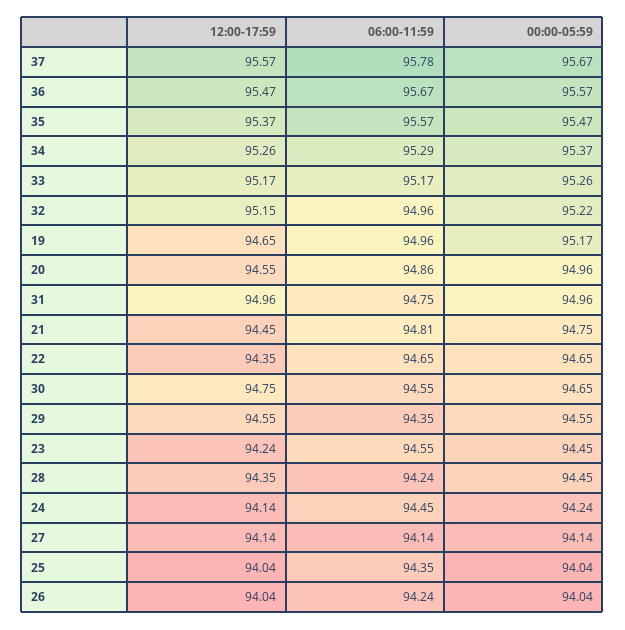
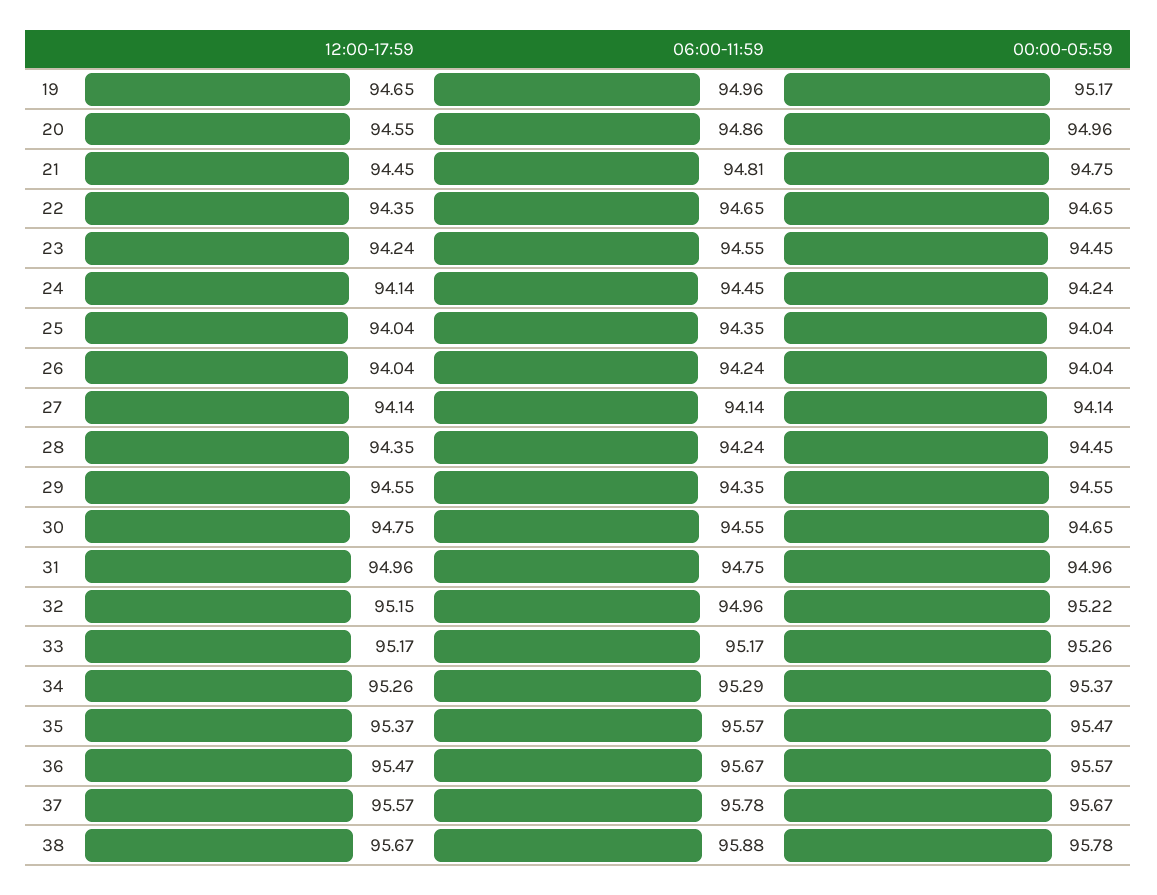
  {
    "12:00-17:59": {
      "37": 95.57,
      "36": 95.47,
      "35": 95.37,
      "34": 95.26,
      "33": 95.17,
      "32": 95.15,
      "19": 94.65,
      "20": 94.55,
      "31": 94.96,
      "21": 94.45,
      "22": 94.35,
      "30": 94.75,
      "29": 94.55,
      "23": 94.24,
      "28": 94.35,
      "24": 94.14,
      "27": 94.14,
      "25": 94.04,
-     "26": 94.04
+     "26": 94.04,
+     "38": 95.67
    },
    "06:00-11:59": {
      "37": 95.78,
      "36": 95.67,
      "35": 95.57,
      "34": 95.29,
      "33": 95.17,
      "32": 94.96,
      "19": 94.96,
      "20": 94.86,
      "31": 94.75,
      "21": 94.81,
      "22": 94.65,
      "30": 94.55,
      "29": 94.35,
      "23": 94.55,
      "28": 94.24,
      "24": 94.45,
      "27": 94.14,
      "25": 94.35,
-     "26": 94.24
+     "26": 94.24,
+     "38": 95.88
    },
    "00:00-05:59": {
      "37": 95.67,
      "36": 95.57,
      "35": 95.47,
      "34": 95.37,
      "33": 95.26,
      "32": 95.22,
      "19": 95.17,
      "20": 94.96,
      "31": 94.96,
      "21": 94.75,
      "22": 94.65,
      "30": 94.65,
      "29": 94.55,
      "23": 94.45,
      "28": 94.45,
      "24": 94.24,
      "27": 94.14,
      "25": 94.04,
-     "26": 94.04
+     "26": 94.04,
+     "38": 95.78
    }
  }

